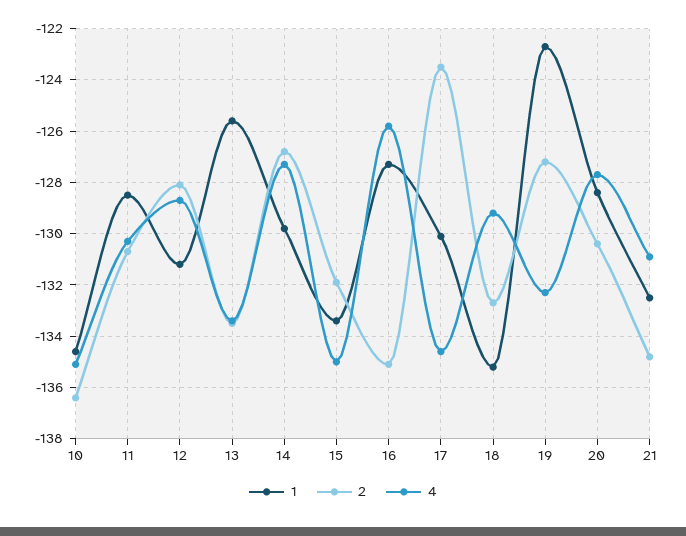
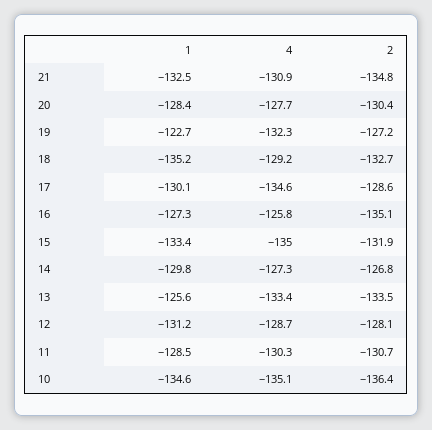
  {
    "1": {
      "10": -134.6,
      "11": -128.5,
      "12": -131.2,
      "13": -125.6,
      "14": -129.8,
      "15": -133.4,
      "16": -127.3,
      "17": -130.1,
      "18": -135.2,
      "19": -122.7,
      "20": -128.4,
      "21": -132.5
    },
    "2": {
      "10": -136.4,
      "11": -130.7,
      "12": -128.1,
      "13": -133.5,
      "14": -126.8,
      "15": -131.9,
      "16": -135.1,
-     "17": -123.5,
+     "17": -128.6,
      "18": -132.7,
      "19": -127.2,
      "20": -130.4,
      "21": -134.8
    },
    "4": {
      "10": -135.1,
      "11": -130.3,
      "12": -128.7,
      "13": -133.4,
      "14": -127.3,
      "15": -135,
      "16": -125.8,
      "17": -134.6,
      "18": -129.2,
      "19": -132.3,
      "20": -127.7,
      "21": -130.9
    }
  }

